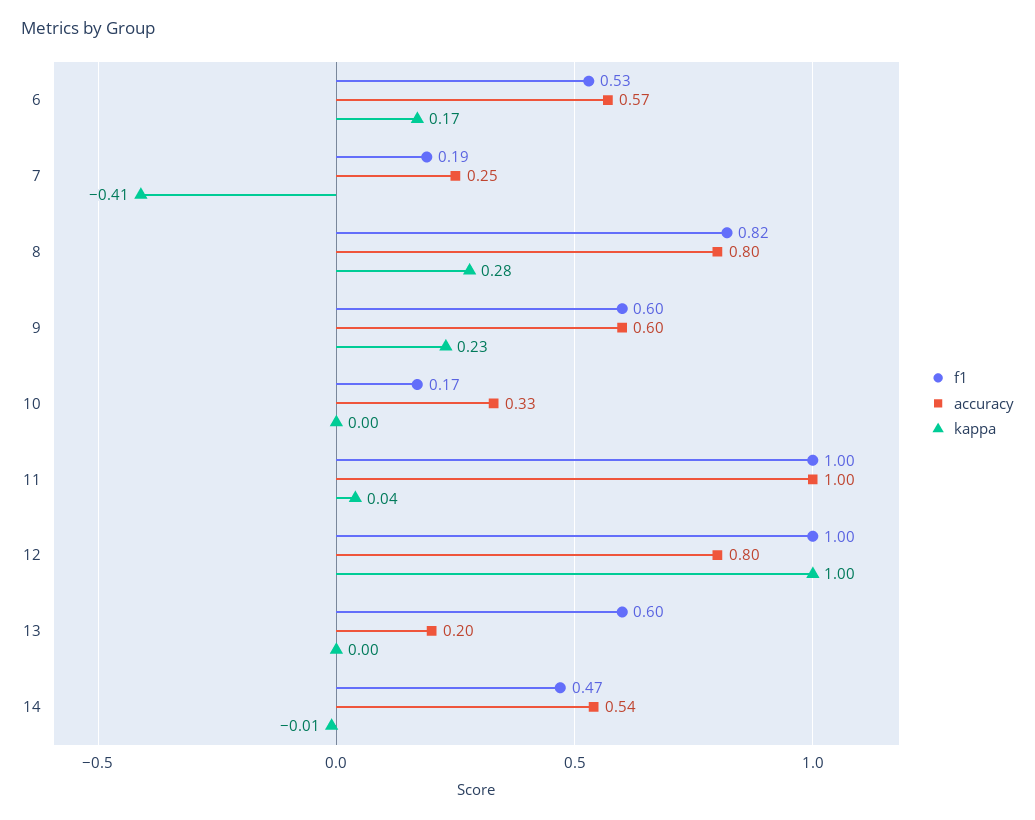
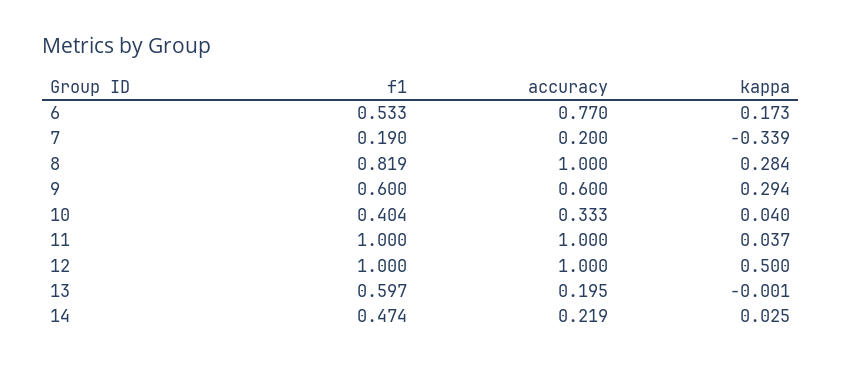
  {
    "f1": {
      "6": 0.533,
      "7": 0.19,
      "8": 0.819,
      "9": 0.6,
-     "10": 0.17,
+     "10": 0.404,
      "11": 1,
      "12": 1,
      "13": 0.597,
      "14": 0.474
    },
    "accuracy": {
-     "6": 0.57,
+     "6": 0.77,
-     "7": 0.25,
+     "7": 0.2,
-     "8": 0.8,
+     "8": 1,
      "9": 0.6,
      "10": 0.333,
      "11": 1,
-     "12": 0.8,
+     "12": 1,
      "13": 0.195,
-     "14": 0.54
+     "14": 0.219
    },
    "kappa": {
      "6": 0.173,
-     "7": -0.41,
+     "7": -0.339,
      "8": 0.284,
-     "9": 0.23,
+     "9": 0.294,
-     "10": 0,
+     "10": 0.04,
      "11": 0.037,
-     "12": 1,
+     "12": 0.5,
      "13": -0.001,
-     "14": -0.01
+     "14": 0.025
    }
  }

